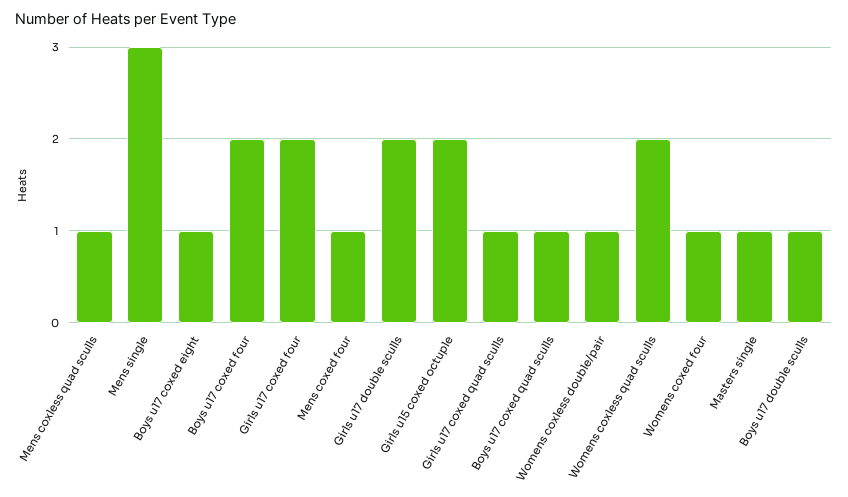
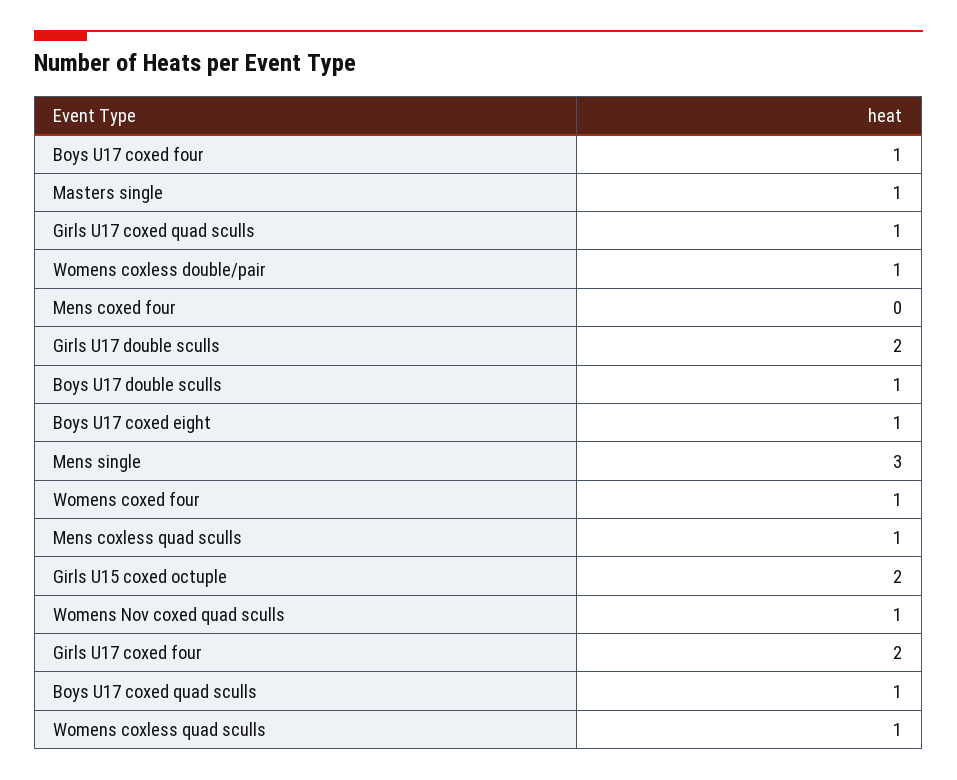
  {
    "Mens coxless quad sculls": 1,
    "Mens single": 3,
    "Boys u17 coxed eight": 1,
-   "Boys u17 coxed four": 2,
+   "Boys u17 coxed four": 1,
    "Girls u17 coxed four": 2,
-   "Mens coxed four": 1,
+   "Mens coxed four": 0,
    "Girls u17 double sculls": 2,
    "Girls u15 coxed octuple": 2,
    "Girls u17 coxed quad sculls": 1,
    "Boys u17 coxed quad sculls": 1,
    "Womens coxless double/pair": 1,
-   "Womens coxless quad sculls": 2,
+   "Womens coxless quad sculls": 1,
    "Womens coxed four": 1,
    "Masters single": 1,
-   "Boys u17 double sculls": 1
+   "Boys u17 double sculls": 1,
+   "Womens Nov coxed quad sculls": 1
  }

